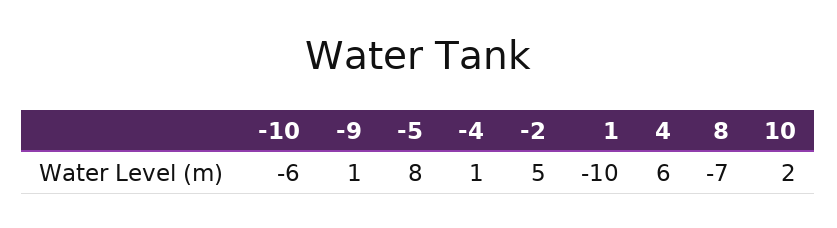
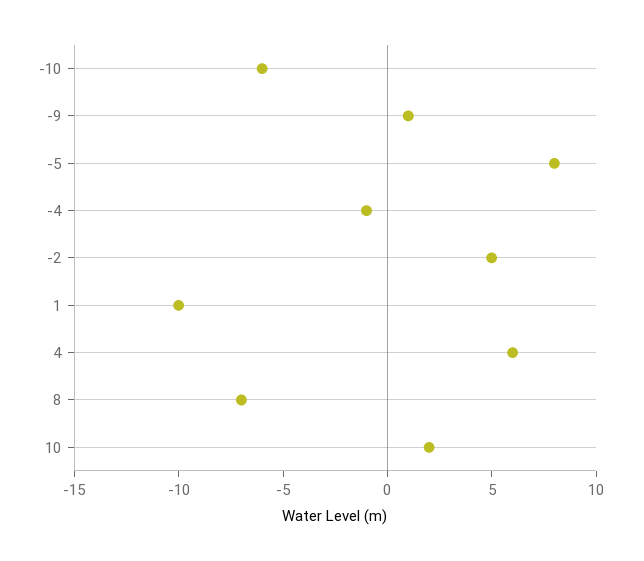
  {
    "-10": -6,
    "-9": 1,
    "-5": 8,
-   "-4": 1,
+   "-4": -1,
    "-2": 5,
    "1": -10,
    "4": 6,
    "8": -7,
    "10": 2
  }

